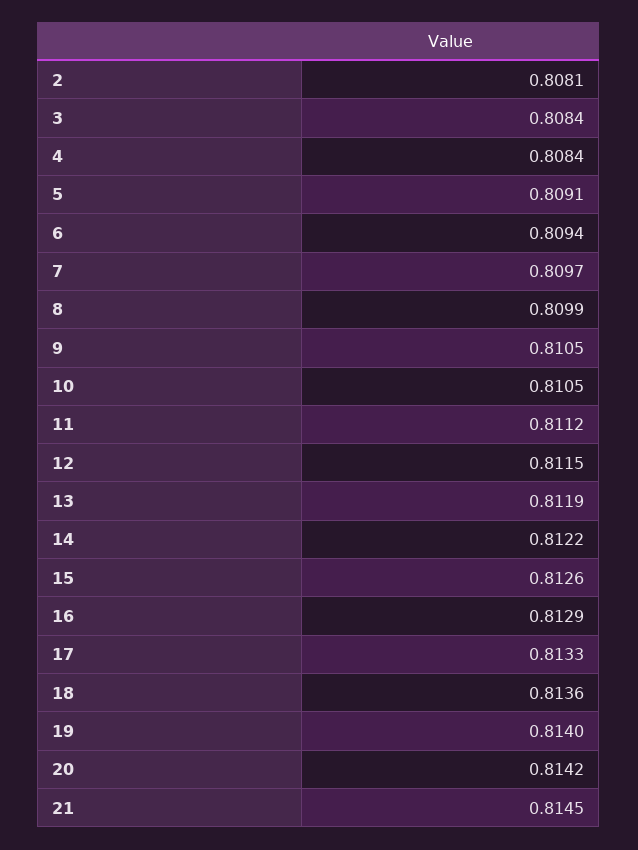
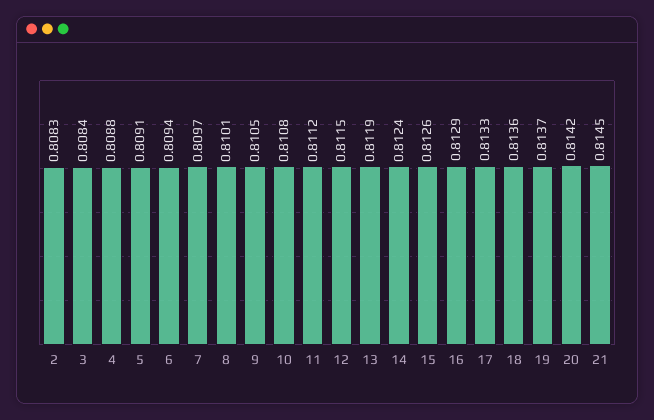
  {
-   "2": 0.8081,
+   "2": 0.8083,
    "3": 0.8084,
-   "4": 0.8084,
+   "4": 0.8088,
    "5": 0.8091,
    "6": 0.8094,
    "7": 0.8097,
-   "8": 0.8099,
+   "8": 0.8101,
    "9": 0.8105,
-   "10": 0.8105,
+   "10": 0.8108,
    "11": 0.8112,
    "12": 0.8115,
    "13": 0.8119,
-   "14": 0.8122,
+   "14": 0.8124,
    "15": 0.8126,
    "16": 0.8129,
    "17": 0.8133,
    "18": 0.8136,
-   "19": 0.814,
+   "19": 0.8137,
    "20": 0.8142,
    "21": 0.8145
  }

